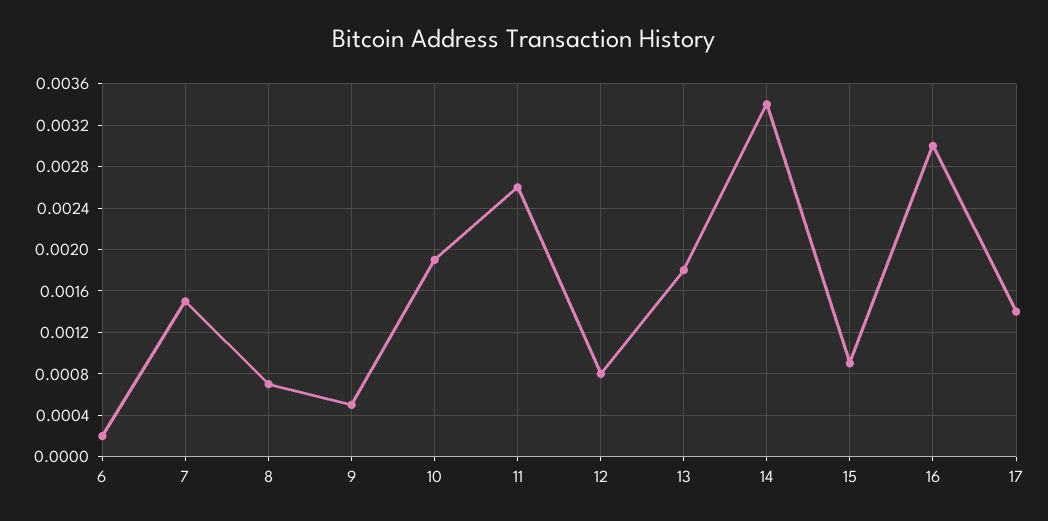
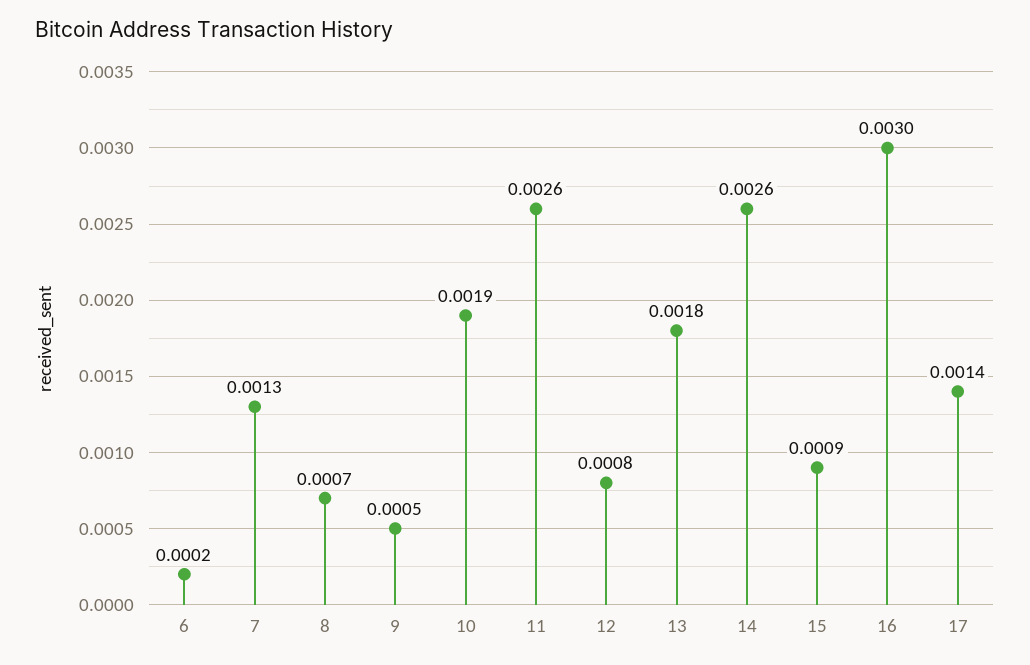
  {
    "6": 0.0002,
-   "7": 0.0015,
+   "7": 0.0013,
    "8": 0.0007,
    "9": 0.0005,
    "10": 0.0019,
    "11": 0.0026,
    "12": 0.0008,
    "13": 0.0018,
-   "14": 0.0034,
+   "14": 0.0026,
    "15": 0.0009,
    "16": 0.003,
    "17": 0.0014
  }

